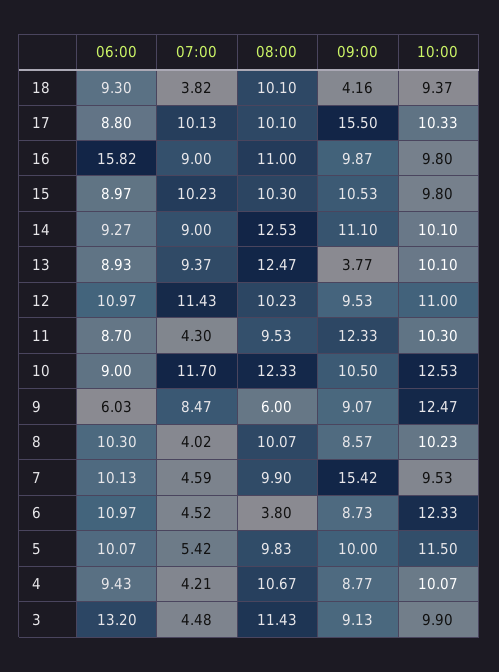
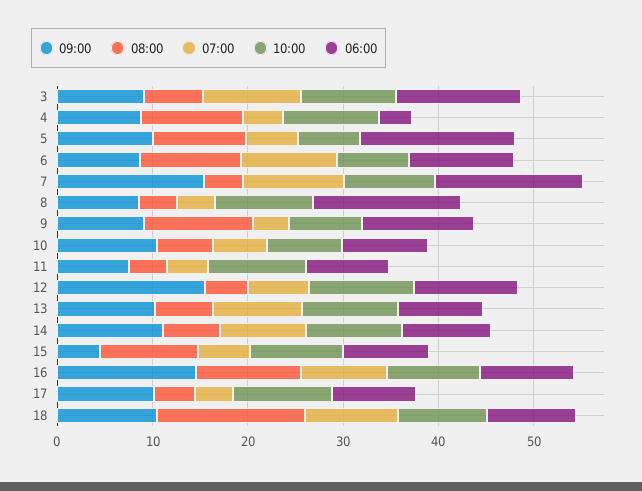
  {
    "06:00": {
      "18": 9.3,
      "17": 8.8,
-     "16": 15.82,
+     "16": 10,
      "15": 8.97,
      "14": 9.27,
      "13": 8.93,
      "12": 10.97,
      "11": 8.7,
      "10": 9,
-     "9": 6.03,
+     "9": 12,
-     "8": 10.3,
+     "8": 16,
-     "7": 10.13,
+     "7": 16,
      "6": 10.97,
-     "5": 10.07,
+     "5": 16,
-     "4": 9.43,
+     "4": 4,
      "3": 13.2
    },
    "07:00": {
-     "18": 3.82,
+     "18": 10,
-     "17": 10.13,
+     "17": 4,
      "16": 9,
-     "15": 10.23,
+     "15": 6,
      "14": 9,
      "13": 9.37,
-     "12": 11.43,
+     "12": 6,
      "11": 4.3,
-     "10": 11.7,
+     "10": 6,
-     "9": 8.47,
+     "9": 4,
      "8": 4.02,
-     "7": 4.59,
+     "7": 10,
-     "6": 4.52,
+     "6": 10,
      "5": 5.42,
      "4": 4.21,
-     "3": 4.48
+     "3": 10
    },
    "08:00": {
-     "18": 10.1,
+     "18": 16,
-     "17": 10.1,
+     "17": 4,
      "16": 11,
      "15": 10.3,
-     "14": 12.53,
+     "14": 6,
-     "13": 12.47,
+     "13": 6,
-     "12": 10.23,
+     "12": 4,
-     "11": 9.53,
+     "11": 4,
-     "10": 12.33,
+     "10": 6,
-     "9": 6,
+     "9": 12,
-     "8": 10.07,
+     "8": 4,
-     "7": 9.9,
+     "7": 4,
-     "6": 3.8,
+     "6": 10,
      "5": 9.83,
      "4": 10.67,
-     "3": 11.43
+     "3": 6
    },
    "09:00": {
-     "18": 4.16,
+     "18": 10,
-     "17": 15.5,
+     "17": 10,
-     "16": 9.87,
+     "16": 14,
-     "15": 10.53,
+     "15": 4,
      "14": 11.1,
-     "13": 3.77,
+     "13": 10,
-     "12": 9.53,
+     "12": 16,
-     "11": 12.33,
+     "11": 8,
      "10": 10.5,
      "9": 9.07,
      "8": 8.57,
      "7": 15.42,
      "6": 8.73,
      "5": 10,
      "4": 8.77,
      "3": 9.13
    },
    "10:00": {
      "18": 9.37,
      "17": 10.33,
      "16": 9.8,
      "15": 9.8,
      "14": 10.1,
      "13": 10.1,
      "12": 11,
      "11": 10.3,
-     "10": 12.53,
+     "10": 8,
-     "9": 12.47,
+     "9": 8,
      "8": 10.23,
      "7": 9.53,
-     "6": 12.33,
+     "6": 8,
-     "5": 11.5,
+     "5": 6,
      "4": 10.07,
      "3": 9.9
    }
  }

